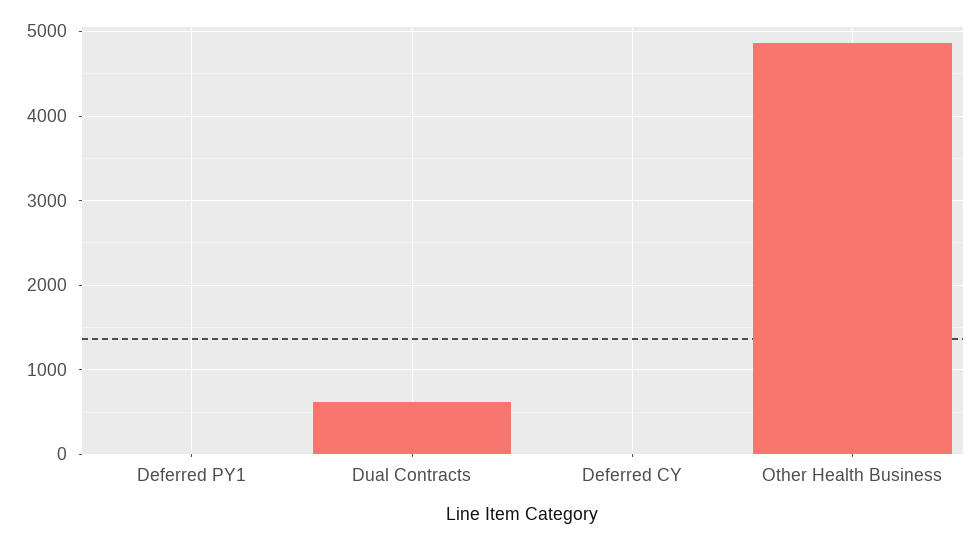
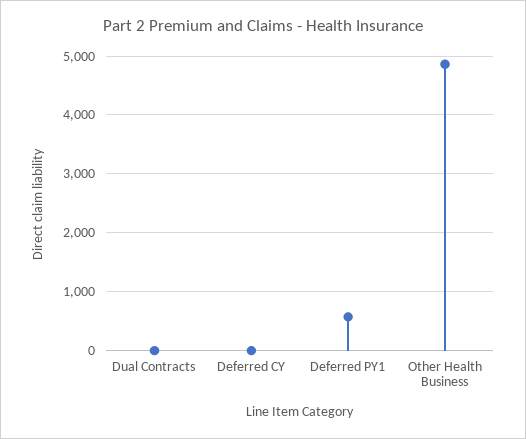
  {
-   "Deferred PY1": 0,
+   "Deferred PY1": 600,
-   "Dual Contracts": 600,
+   "Dual Contracts": 0,
    "Deferred CY": 0,
    "Other Health Business": 4900
  }

